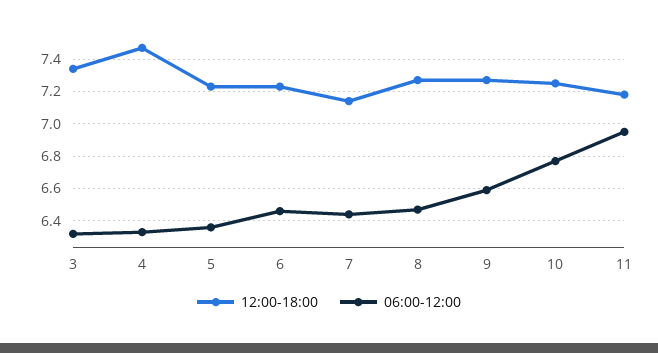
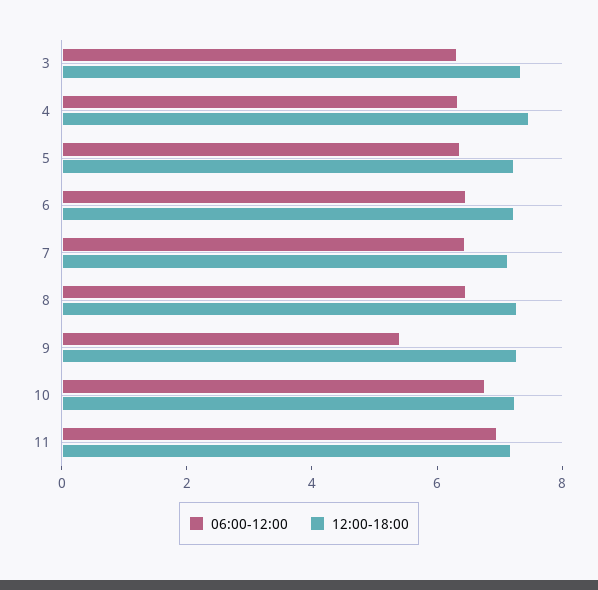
  {
    "12:00-18:00": {
      "3": 7.35,
      "4": 7.45,
      "5": 7.25,
      "6": 7.25,
      "7": 7.15,
      "8": 7.25,
      "9": 7.25,
      "10": 7.25,
      "11": 7.2
    },
    "06:00-12:00": {
      "3": 6.3,
      "4": 6.35,
      "5": 6.35,
      "6": 6.45,
      "7": 6.45,
      "8": 6.45,
-     "9": 6.6,
+     "9": 5.5,
      "10": 6.75,
      "11": 6.95
    }
  }

